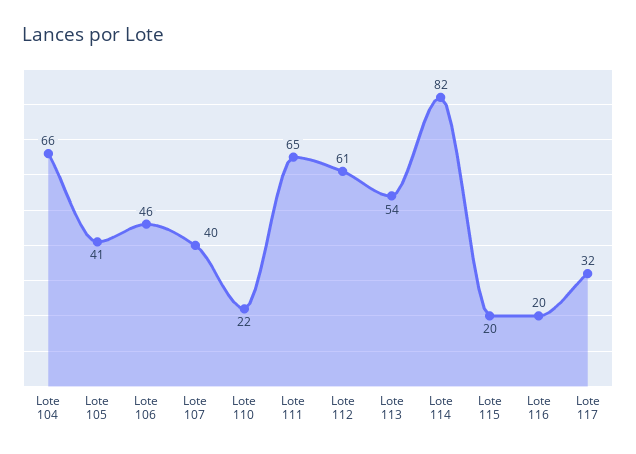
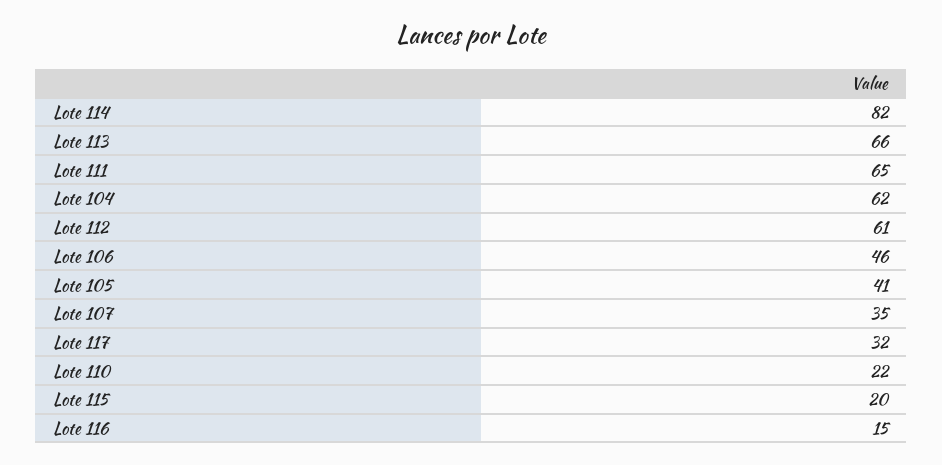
  {
-   "Lote 104": 66,
+   "Lote 104": 62,
    "Lote 105": 41,
    "Lote 106": 46,
-   "Lote 107": 40,
+   "Lote 107": 35,
    "Lote 110": 22,
    "Lote 111": 65,
    "Lote 112": 61,
-   "Lote 113": 54,
+   "Lote 113": 66,
    "Lote 114": 82,
    "Lote 115": 20,
-   "Lote 116": 20,
+   "Lote 116": 15,
    "Lote 117": 32
  }

